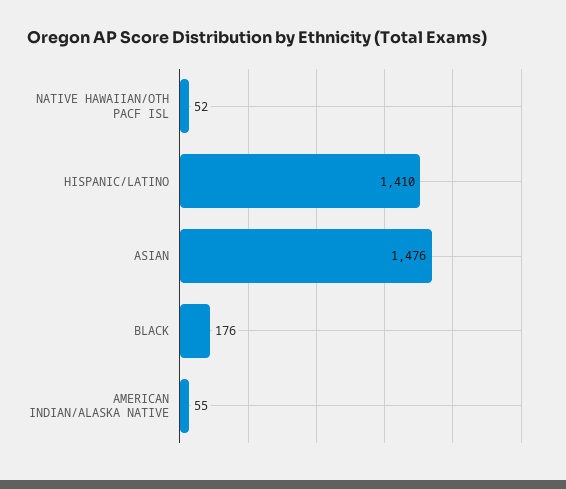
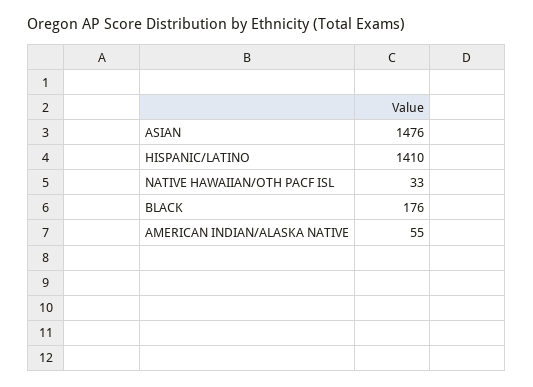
  {
-   "NATIVE HAWAIIAN/OTH PACF ISL": 52,
+   "NATIVE HAWAIIAN/OTH PACF ISL": 33,
    "HISPANIC/LATINO": 1410,
    "ASIAN": 1476,
    "BLACK": 176,
    "AMERICAN INDIAN/ALASKA NATIVE": 55
  }

